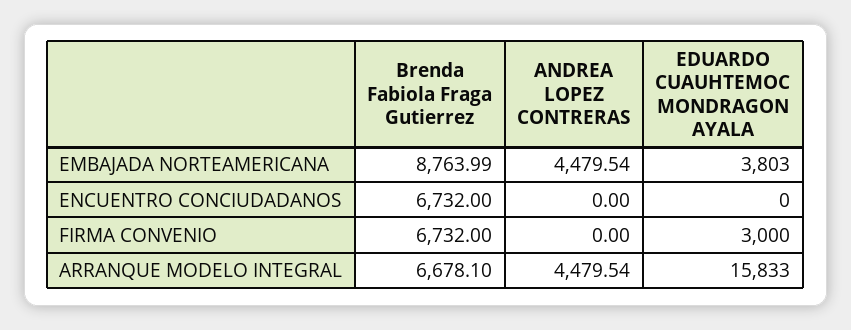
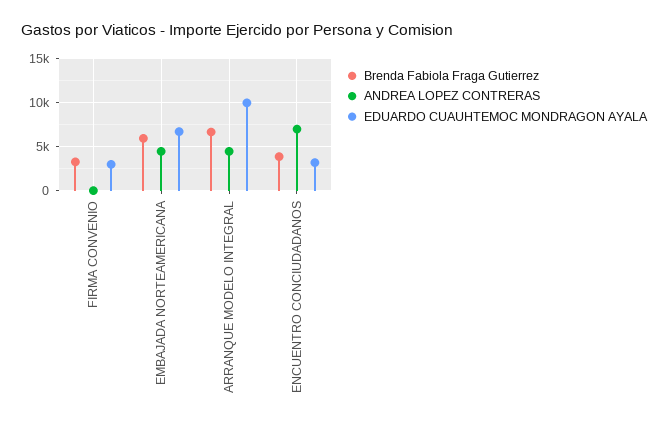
  {
    "Brenda Fabiola Fraga Gutierrez": {
-     "EMBAJADA NORTEAMERICANA": 8763.99,
+     "EMBAJADA NORTEAMERICANA": 6000,
-     "ENCUENTRO CONCIUDADANOS": 6732,
+     "ENCUENTRO CONCIUDADANOS": 4000,
-     "FIRMA CONVENIO": 6732,
+     "FIRMA CONVENIO": 3000,
      "ARRANQUE MODELO INTEGRAL": 6678.1
    },
    "ANDREA LOPEZ CONTRERAS": {
      "EMBAJADA NORTEAMERICANA": 4479.54,
-     "ENCUENTRO CONCIUDADANOS": 0,
+     "ENCUENTRO CONCIUDADANOS": 7000,
      "FIRMA CONVENIO": 0,
      "ARRANQUE MODELO INTEGRAL": 4479.54
    },
    "EDUARDO CUAUHTEMOC MONDRAGON AYALA": {
-     "EMBAJADA NORTEAMERICANA": 3803,
+     "EMBAJADA NORTEAMERICANA": 7000,
-     "ENCUENTRO CONCIUDADANOS": 0,
+     "ENCUENTRO CONCIUDADANOS": 3000,
      "FIRMA CONVENIO": 3000,
-     "ARRANQUE MODELO INTEGRAL": 15833
+     "ARRANQUE MODELO INTEGRAL": 10000
    }
  }

